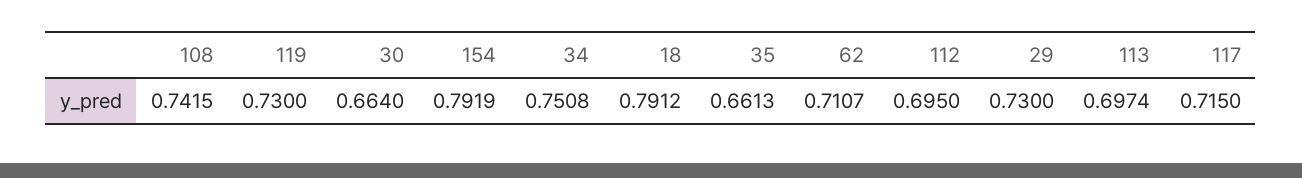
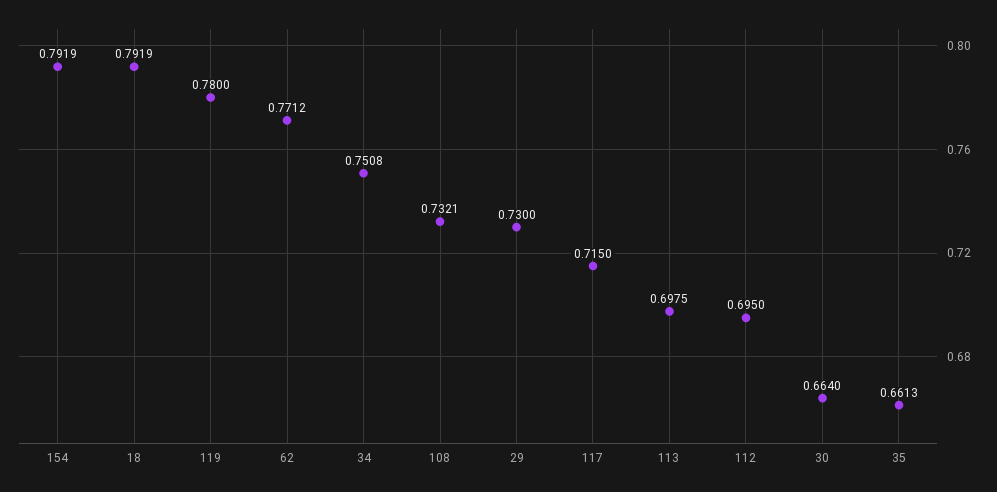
  {
-   "108": 0.7415,
+   "108": 0.7321,
-   "119": 0.73,
+   "119": 0.78,
    "30": 0.664,
    "154": 0.7919,
    "34": 0.7508,
-   "18": 0.7912,
+   "18": 0.7919,
    "35": 0.6613,
-   "62": 0.7107,
+   "62": 0.7712,
    "112": 0.695,
    "29": 0.73,
-   "113": 0.6974,
+   "113": 0.6975,
    "117": 0.715
  }

